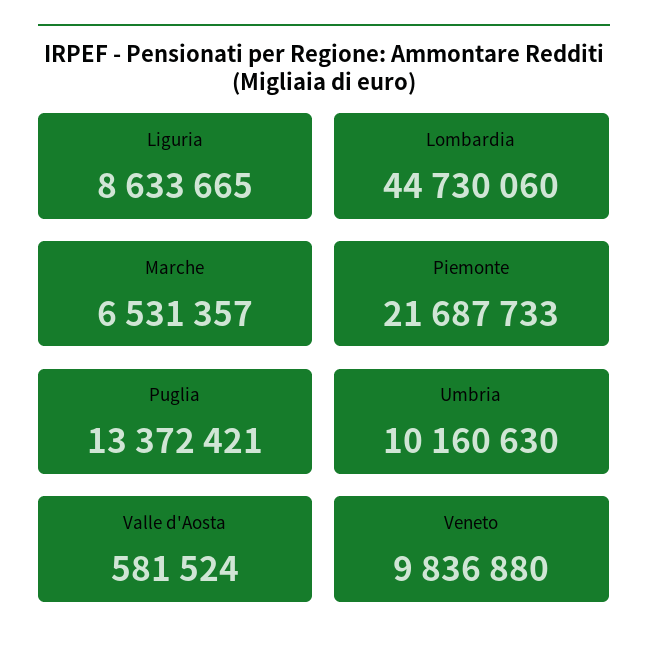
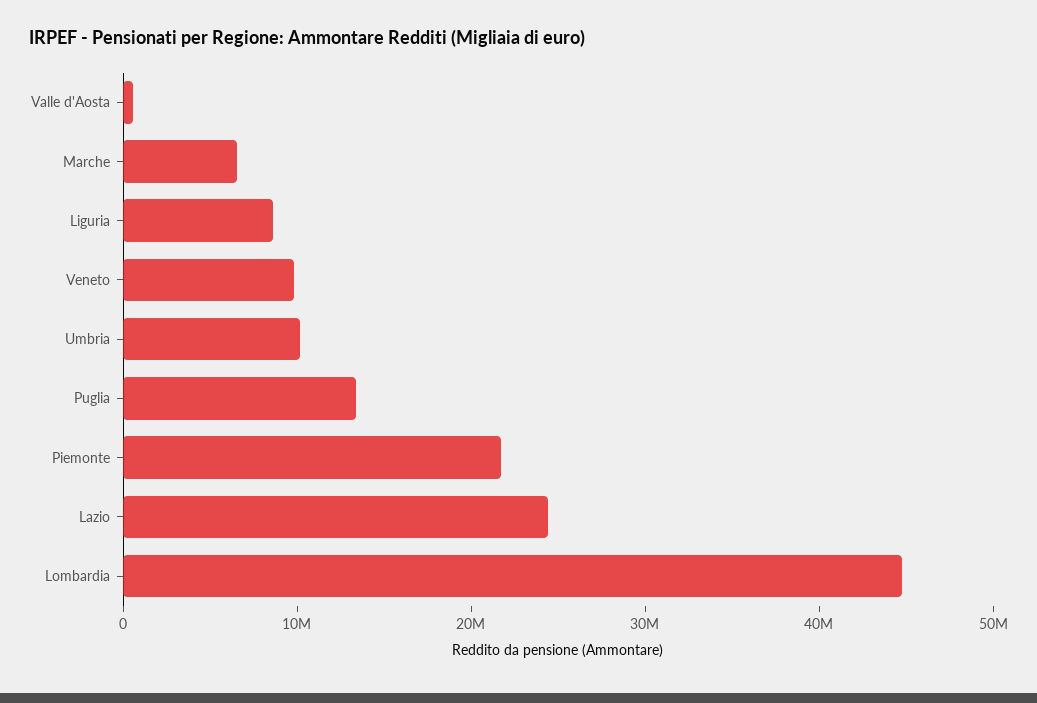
  {
    "Liguria": 8633665,
    "Lombardia": 44730060,
    "Marche": 6531357,
    "Piemonte": 21687733,
    "Puglia": 13372421,
    "Umbria": 10160630,
    "Valle d'Aosta": 581524,
-   "Veneto": 9836880
+   "Veneto": 9836880,
+   "Lazio": 24000000
  }

